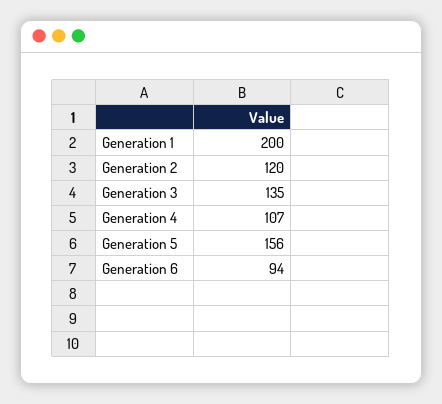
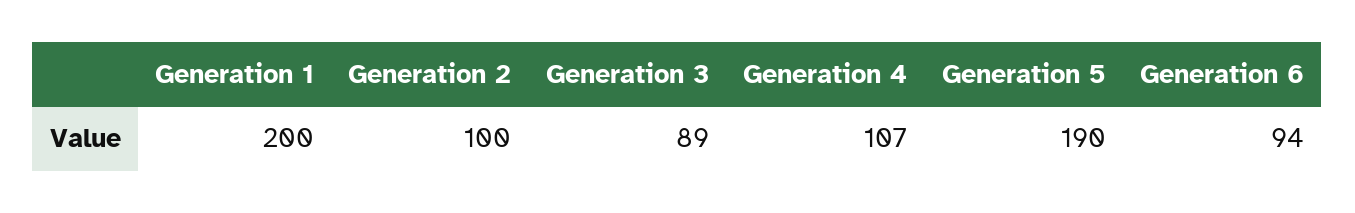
  {
    "Generation 1": 200,
-   "Generation 2": 120,
+   "Generation 2": 100,
-   "Generation 3": 135,
+   "Generation 3": 89,
    "Generation 4": 107,
-   "Generation 5": 156,
+   "Generation 5": 190,
    "Generation 6": 94
  }

